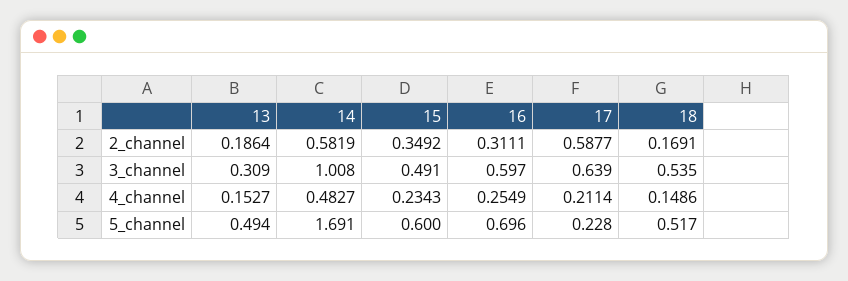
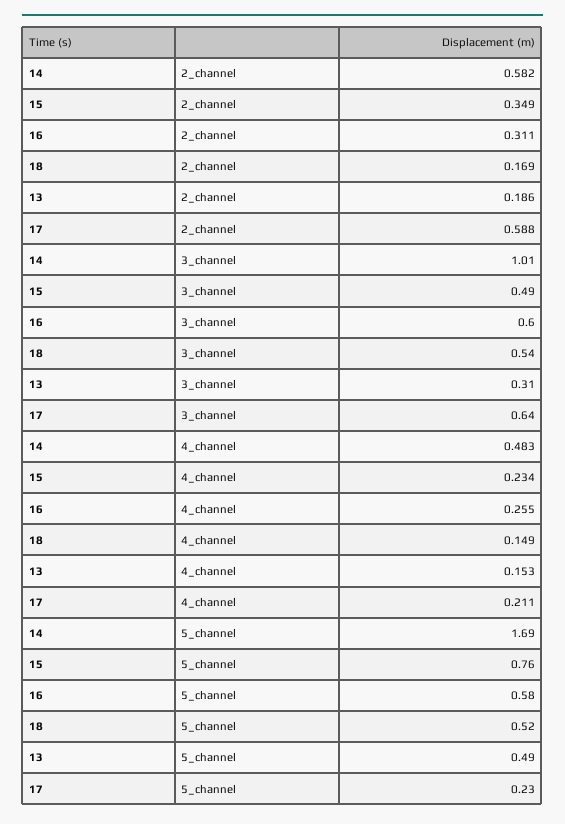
  {
    "13": {
      "2_channel": 0.1864,
      "3_channel": 0.309,
      "4_channel": 0.1527,
      "5_channel": 0.494
    },
    "14": {
      "2_channel": 0.5819,
      "3_channel": 1.008,
      "4_channel": 0.4827,
      "5_channel": 1.691
    },
    "15": {
      "2_channel": 0.3492,
      "3_channel": 0.491,
      "4_channel": 0.2343,
-     "5_channel": 0.6
+     "5_channel": 0.76
    },
    "16": {
      "2_channel": 0.3111,
      "3_channel": 0.597,
      "4_channel": 0.2549,
-     "5_channel": 0.696
+     "5_channel": 0.58
    },
    "17": {
      "2_channel": 0.5877,
      "3_channel": 0.639,
      "4_channel": 0.2114,
      "5_channel": 0.228
    },
    "18": {
      "2_channel": 0.1691,
      "3_channel": 0.535,
      "4_channel": 0.1486,
      "5_channel": 0.517
    }
  }

